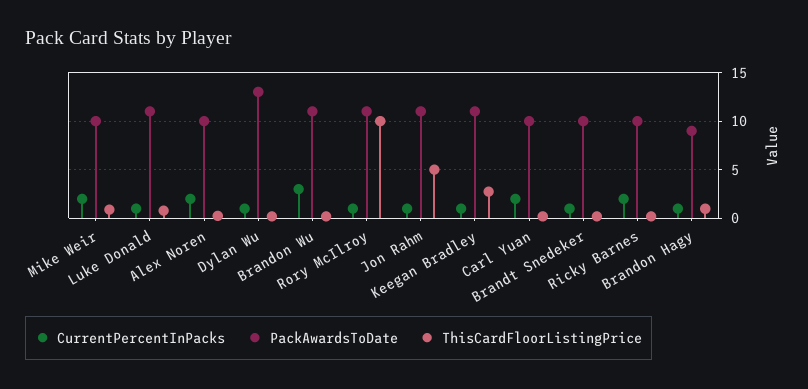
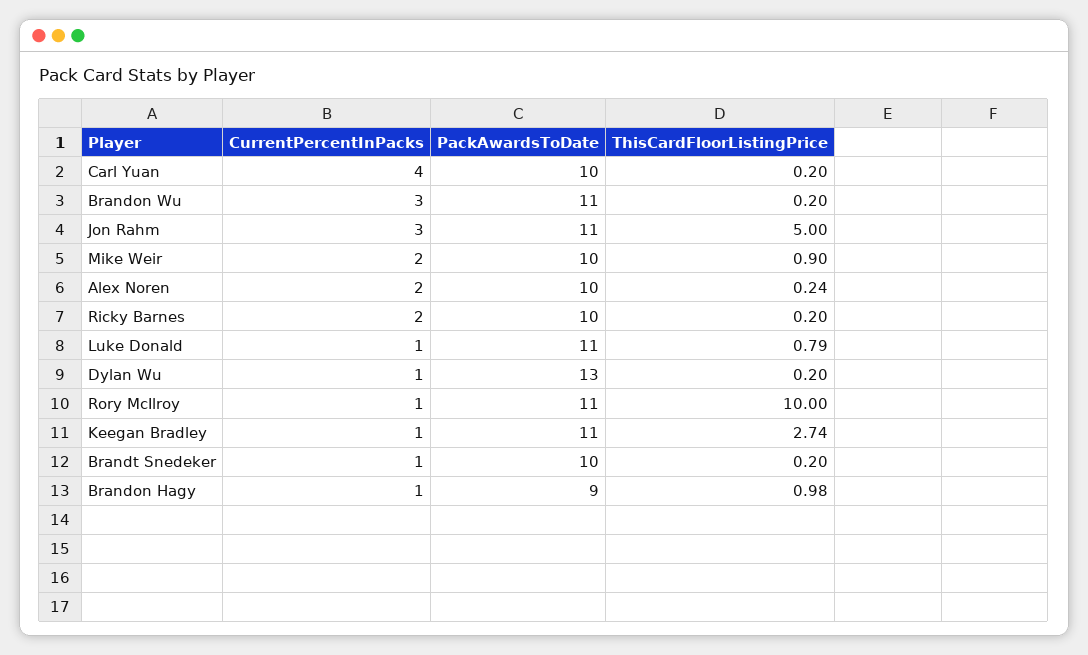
  {
    "CurrentPercentInPacks": {
      "Mike Weir": 2,
      "Luke Donald": 1,
      "Alex Noren": 2,
      "Dylan Wu": 1,
      "Brandon Wu": 3,
      "Rory McIlroy": 1,
-     "Jon Rahm": 1,
+     "Jon Rahm": 3,
      "Keegan Bradley": 1,
-     "Carl Yuan": 2,
+     "Carl Yuan": 4,
      "Brandt Snedeker": 1,
      "Ricky Barnes": 2,
      "Brandon Hagy": 1
    },
    "PackAwardsToDate": {
      "Mike Weir": 10,
      "Luke Donald": 11,
      "Alex Noren": 10,
      "Dylan Wu": 13,
      "Brandon Wu": 11,
      "Rory McIlroy": 11,
      "Jon Rahm": 11,
      "Keegan Bradley": 11,
      "Carl Yuan": 10,
      "Brandt Snedeker": 10,
      "Ricky Barnes": 10,
      "Brandon Hagy": 9
    },
    "ThisCardFloorListingPrice": {
      "Mike Weir": 0.9,
      "Luke Donald": 0.79,
      "Alex Noren": 0.24,
      "Dylan Wu": 0.2,
      "Brandon Wu": 0.2,
      "Rory McIlroy": 10,
      "Jon Rahm": 5,
      "Keegan Bradley": 2.74,
      "Carl Yuan": 0.2,
      "Brandt Snedeker": 0.2,
      "Ricky Barnes": 0.2,
      "Brandon Hagy": 0.98
    }
  }

